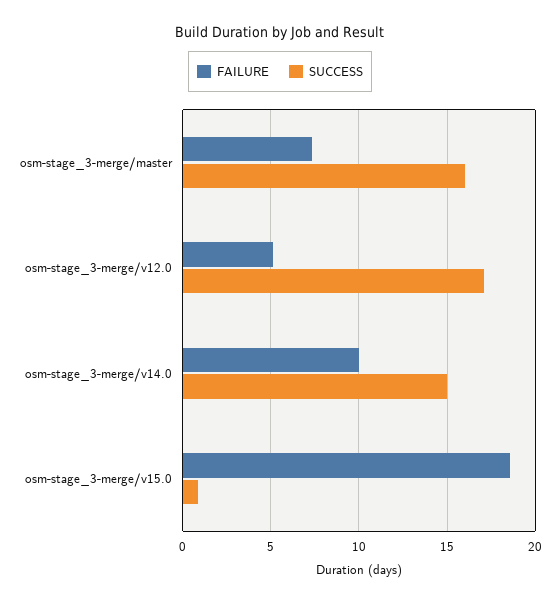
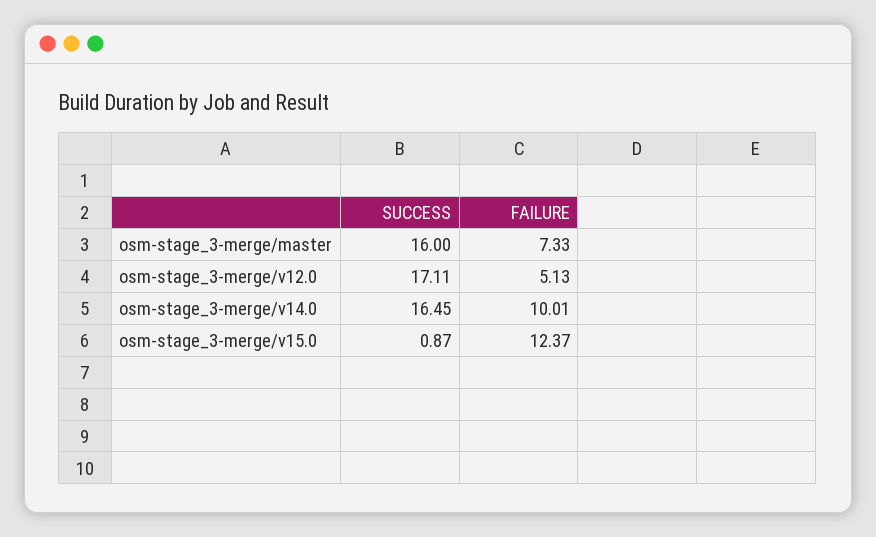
  {
    "FAILURE": {
      "osm-stage_3-merge/master": 7.33,
      "osm-stage_3-merge/v12.0": 5.13,
      "osm-stage_3-merge/v14.0": 10.01,
-     "osm-stage_3-merge/v15.0": 18.5
+     "osm-stage_3-merge/v15.0": 12.37
    },
    "SUCCESS": {
      "osm-stage_3-merge/master": 16,
      "osm-stage_3-merge/v12.0": 17.11,
-     "osm-stage_3-merge/v14.0": 15,
+     "osm-stage_3-merge/v14.0": 16.45,
      "osm-stage_3-merge/v15.0": 0.87
    }
  }

